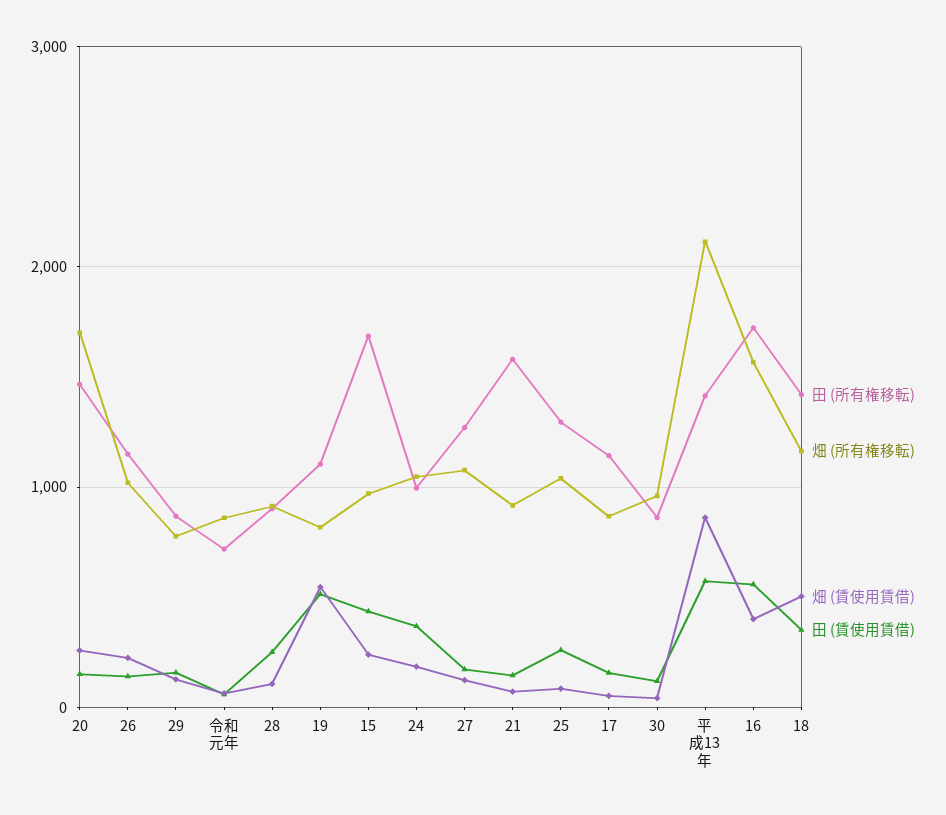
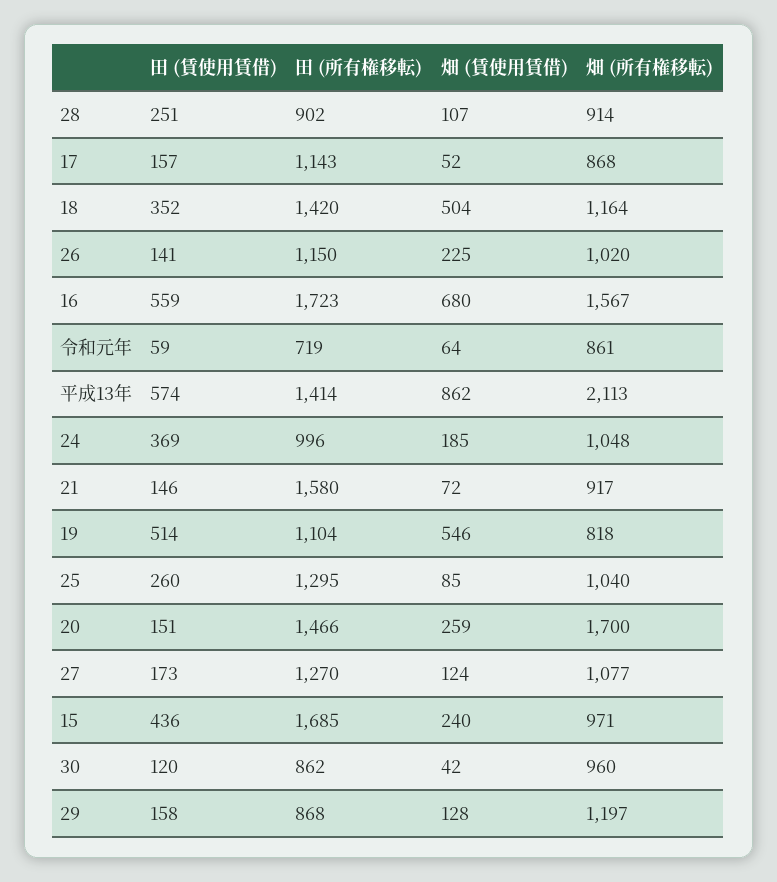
  {
    "田 (所有権移転)": {
      "20": 1466,
      "26": 1150,
      "29": 868,
      "令和元年": 719,
      "28": 902,
      "19": 1104,
      "15": 1685,
      "24": 996,
      "27": 1270,
      "21": 1580,
      "25": 1295,
      "17": 1143,
      "30": 862,
      "平成13年": 1414,
      "16": 1723,
      "18": 1420
    },
    "畑 (所有権移転)": {
      "20": 1700,
      "26": 1020,
-     "29": 800,
+     "29": 1197,
      "令和元年": 861,
      "28": 914,
      "19": 818,
      "15": 971,
      "24": 1048,
      "27": 1077,
      "21": 917,
      "25": 1040,
      "17": 868,
      "30": 960,
      "平成13年": 2113,
      "16": 1567,
      "18": 1164
    },
    "畑 (賃使用賃借)": {
      "20": 259,
      "26": 225,
      "29": 128,
      "令和元年": 64,
      "28": 107,
      "19": 546,
      "15": 240,
      "24": 185,
      "27": 124,
      "21": 72,
      "25": 85,
      "17": 52,
      "30": 42,
      "平成13年": 862,
-     "16": 400,
+     "16": 680,
      "18": 504
    },
    "田 (賃使用賃借)": {
      "20": 151,
      "26": 141,
      "29": 158,
      "令和元年": 59,
      "28": 251,
      "19": 514,
      "15": 436,
      "24": 369,
      "27": 173,
      "21": 146,
      "25": 260,
      "17": 157,
      "30": 120,
      "平成13年": 574,
      "16": 559,
      "18": 352
    }
  }

